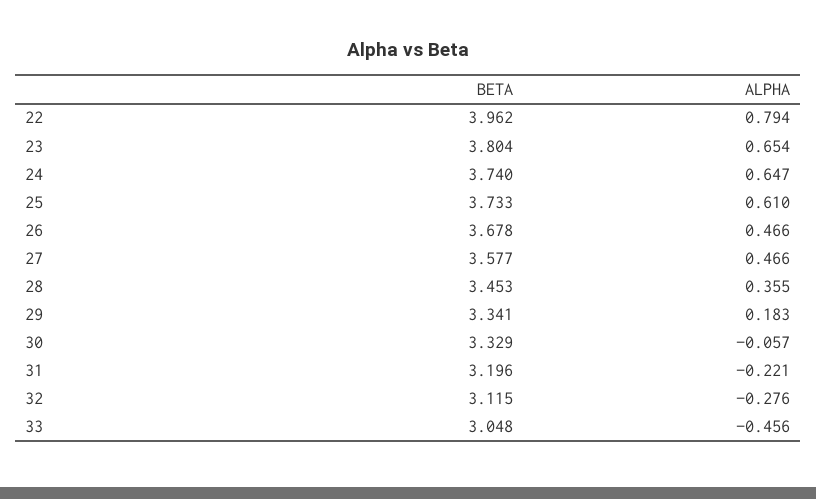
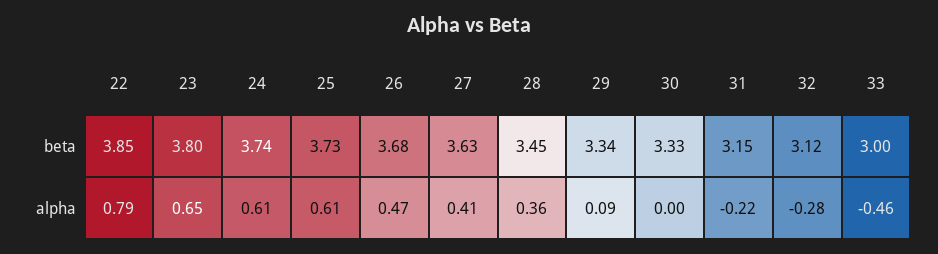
  {
    "BETA": {
-     "22": 3.962,
+     "22": 3.85,
      "23": 3.804,
      "24": 3.74,
      "25": 3.733,
      "26": 3.678,
-     "27": 3.577,
+     "27": 3.63,
      "28": 3.453,
      "29": 3.341,
      "30": 3.329,
-     "31": 3.196,
+     "31": 3.15,
      "32": 3.115,
-     "33": 3.048
+     "33": 3
    },
    "ALPHA": {
      "22": 0.794,
      "23": 0.654,
-     "24": 0.647,
+     "24": 0.61,
      "25": 0.61,
      "26": 0.466,
-     "27": 0.466,
+     "27": 0.41,
      "28": 0.355,
-     "29": 0.183,
+     "29": 0.09,
-     "30": -0.057,
+     "30": 0,
      "31": -0.221,
      "32": -0.276,
      "33": -0.456
    }
  }

